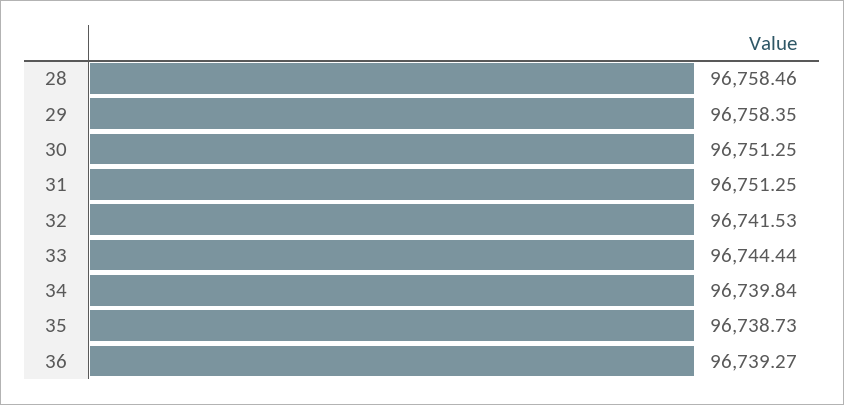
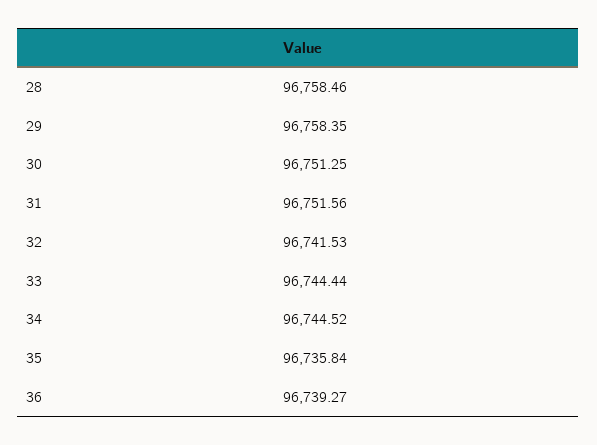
  {
    "28": 96758.46,
    "29": 96758.35,
    "30": 96751.25,
-   "31": 96751.25,
+   "31": 96751.56,
    "32": 96741.53,
    "33": 96744.44,
-   "34": 96739.84,
+   "34": 96744.52,
-   "35": 96738.73,
+   "35": 96735.84,
    "36": 96739.27
  }

